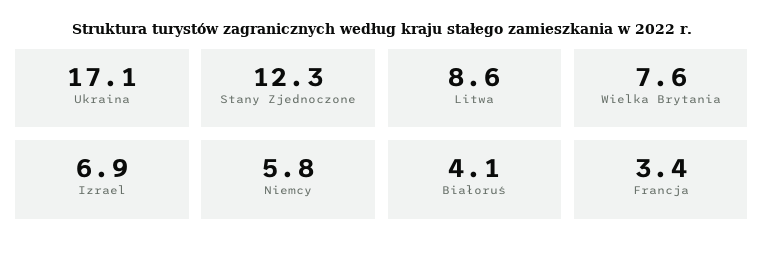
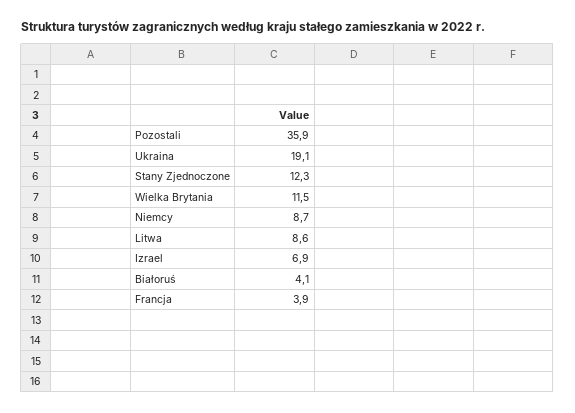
  {
-   "Ukraina": 17.1,
+   "Ukraina": 19.1,
    "Stany Zjednoczone": 12.3,
    "Litwa": 8.6,
-   "Wielka Brytania": 7.6,
+   "Wielka Brytania": 11.5,
    "Izrael": 6.9,
-   "Niemcy": 5.8,
+   "Niemcy": 8.7,
    "Białoruś": 4.1,
-   "Francja": 3.4
+   "Francja": 3.9,
+   "Pozostali": 35.9
  }

